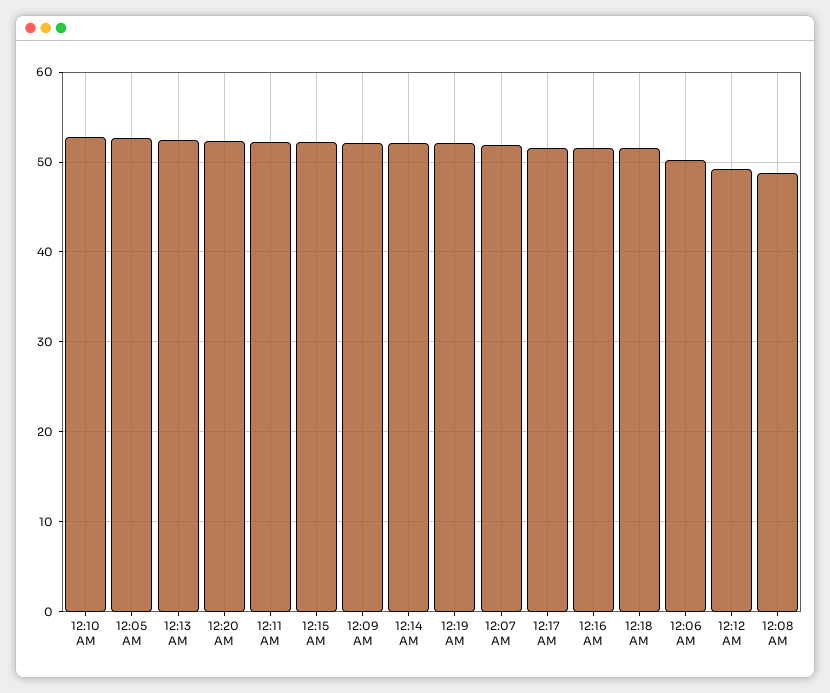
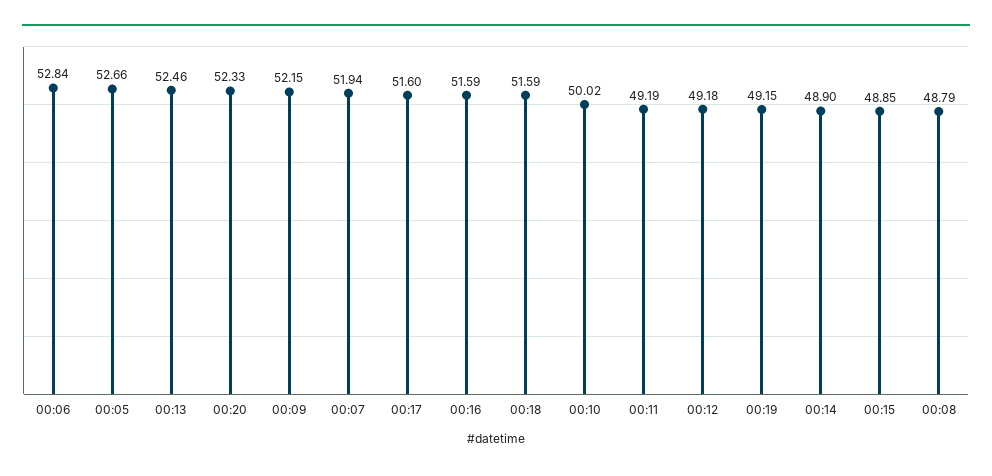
  {
-   "12:10 AM": 53,
+   "12:10 AM": 50.02,
    "12:05 AM": 52.66,
    "12:13 AM": 52.46,
    "12:20 AM": 52.33,
-   "12:11 AM": 52,
+   "12:11 AM": 49.19,
-   "12:15 AM": 52,
+   "12:15 AM": 48.85,
    "12:09 AM": 52.15,
-   "12:14 AM": 52,
+   "12:14 AM": 48.9,
-   "12:19 AM": 52,
+   "12:19 AM": 49.15,
    "12:07 AM": 51.94,
    "12:17 AM": 51.6,
    "12:16 AM": 51.59,
    "12:18 AM": 51.59,
-   "12:06 AM": 50,
+   "12:06 AM": 52.84,
    "12:12 AM": 49.18,
    "12:08 AM": 48.79
  }

